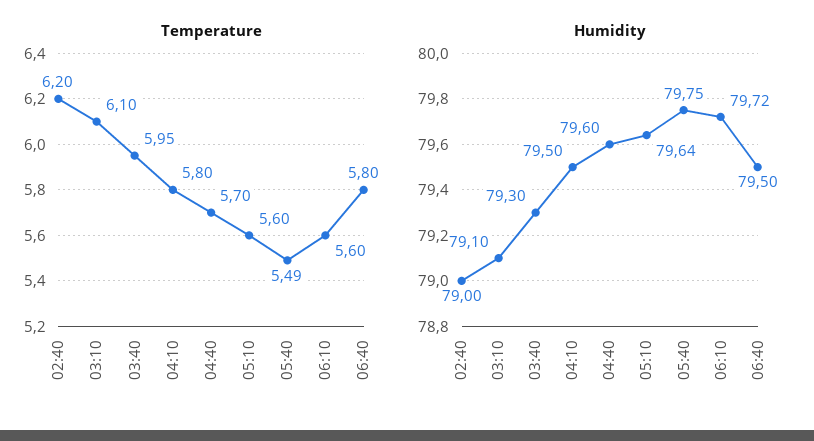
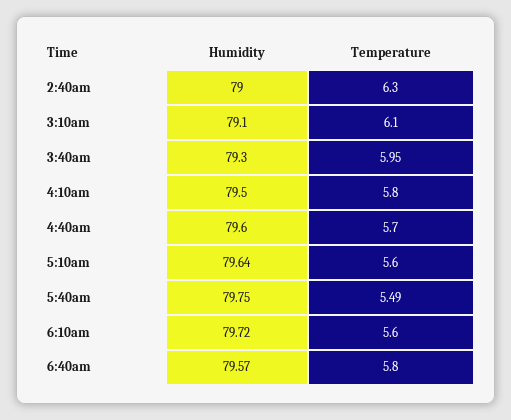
  {
    "Temperature": {
-     "02:40": 6.2,
+     "02:40": 6.3,
      "03:10": 6.1,
      "03:40": 5.95,
      "04:10": 5.8,
      "04:40": 5.7,
      "05:10": 5.6,
      "05:40": 5.49,
      "06:10": 5.6,
      "06:40": 5.8
    },
    "Humidity": {
      "02:40": 79,
      "03:10": 79.1,
      "03:40": 79.3,
      "04:10": 79.5,
      "04:40": 79.6,
      "05:10": 79.64,
      "05:40": 79.75,
      "06:10": 79.72,
-     "06:40": 79.5
+     "06:40": 79.57
    }
  }

